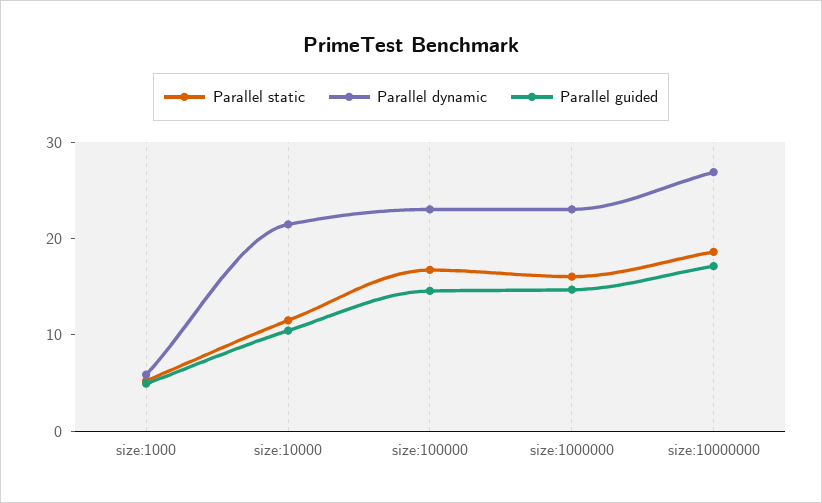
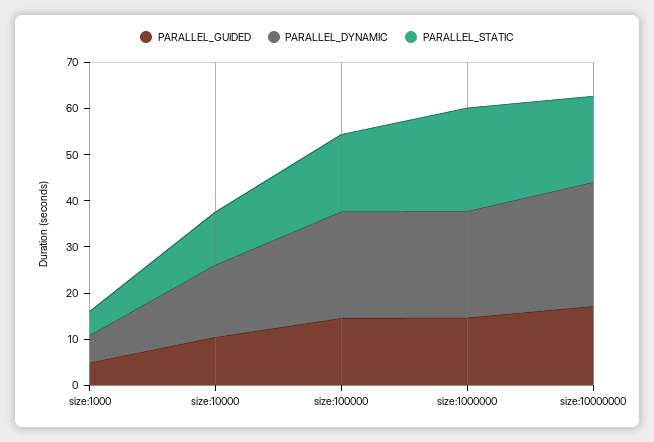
  {
    "Parallel static": {
      "size:1000": 6,
      "size:10000": 12,
      "size:100000": 16,
-     "size:1000000": 16,
+     "size:1000000": 22,
      "size:10000000": 18
    },
    "Parallel dynamic": {
      "size:1000": 6,
-     "size:10000": 22,
+     "size:10000": 16,
      "size:100000": 24,
      "size:1000000": 24,
      "size:10000000": 26
    },
    "Parallel guided": {
      "size:1000": 4,
      "size:10000": 10,
      "size:100000": 14,
      "size:1000000": 14,
      "size:10000000": 18
    }
  }

